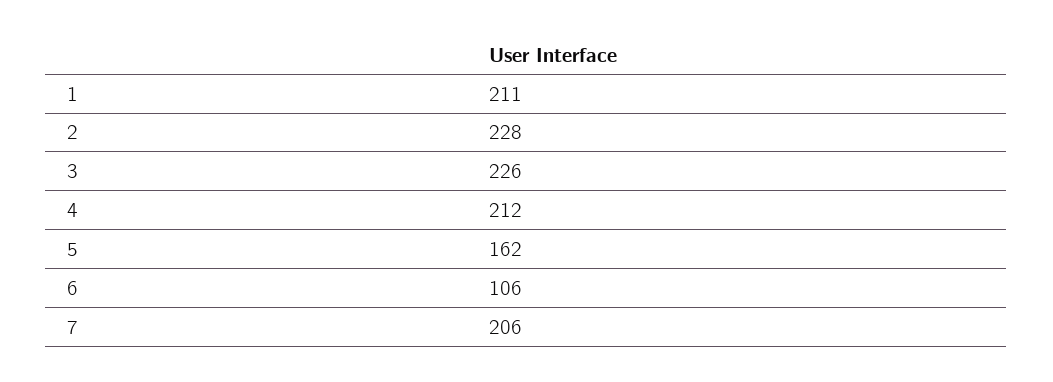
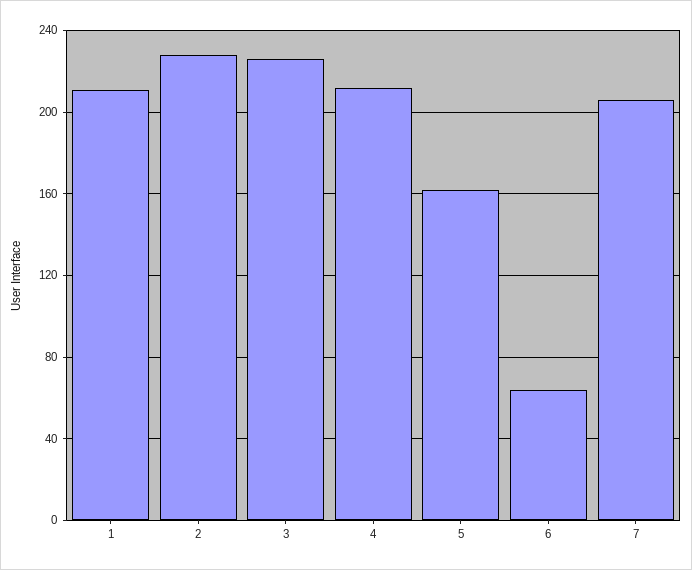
  {
    "1": 211,
    "2": 228,
    "3": 226,
    "4": 212,
    "5": 162,
-   "6": 106,
+   "6": 65,
    "7": 206
  }

